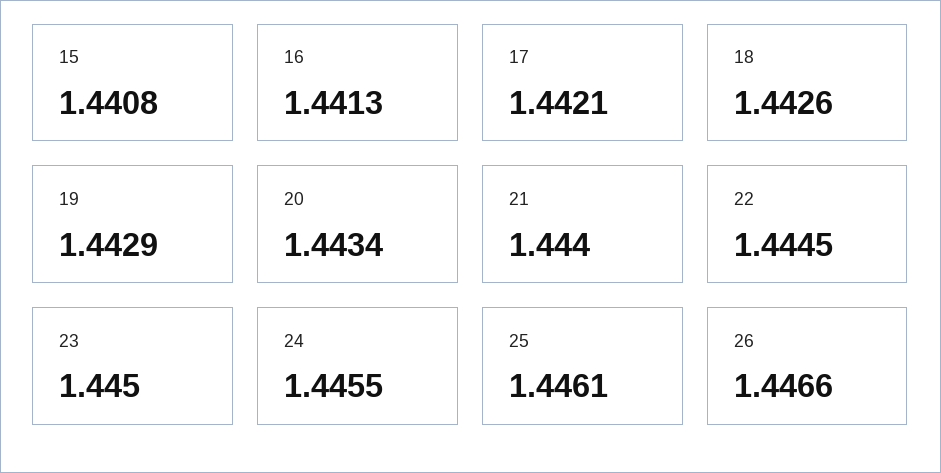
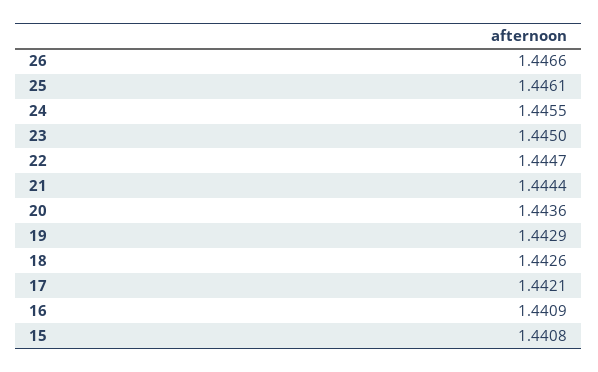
  {
    "15": 1.4408,
-   "16": 1.4413,
+   "16": 1.4409,
    "17": 1.4421,
    "18": 1.4426,
    "19": 1.4429,
-   "20": 1.4434,
+   "20": 1.4436,
-   "21": 1.444,
+   "21": 1.4444,
-   "22": 1.4445,
+   "22": 1.4447,
    "23": 1.445,
    "24": 1.4455,
    "25": 1.4461,
    "26": 1.4466
  }

